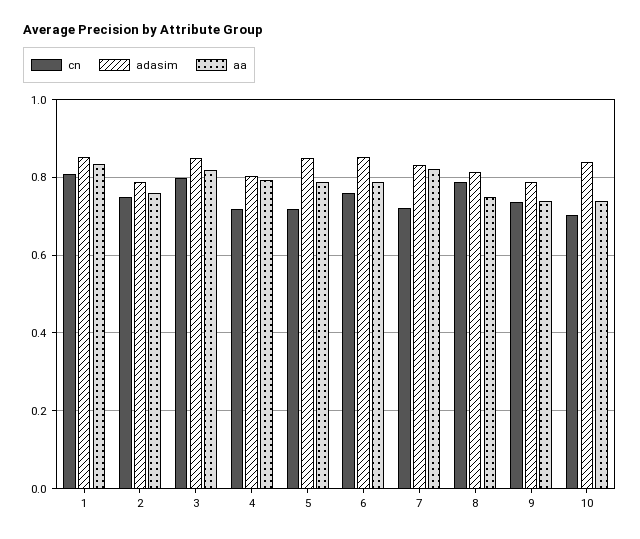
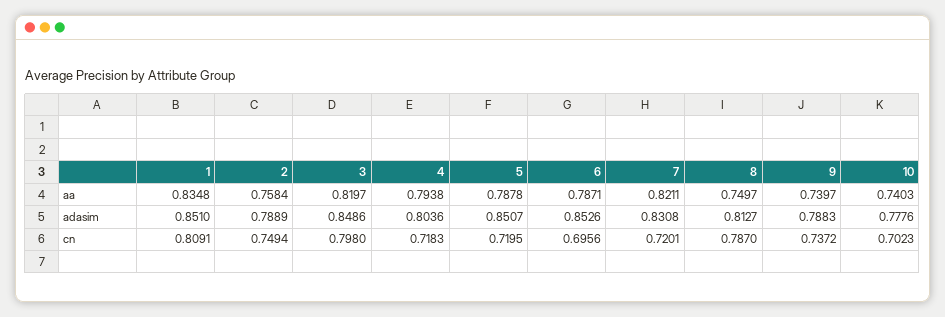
  {
    "cn": {
      "1": 0.8091,
      "2": 0.7494,
      "3": 0.798,
      "4": 0.7183,
      "5": 0.7195,
-     "6": 0.76,
+     "6": 0.6956,
      "7": 0.7201,
      "8": 0.787,
      "9": 0.7372,
      "10": 0.7023
    },
    "adasim": {
      "1": 0.851,
      "2": 0.7889,
      "3": 0.8486,
      "4": 0.8036,
      "5": 0.8507,
      "6": 0.8526,
      "7": 0.8308,
      "8": 0.8127,
      "9": 0.7883,
-     "10": 0.84
+     "10": 0.7776
    },
    "aa": {
      "1": 0.8348,
      "2": 0.7584,
      "3": 0.8197,
      "4": 0.7938,
      "5": 0.7878,
      "6": 0.7871,
      "7": 0.8211,
      "8": 0.7497,
      "9": 0.7397,
      "10": 0.7403
    }
  }

